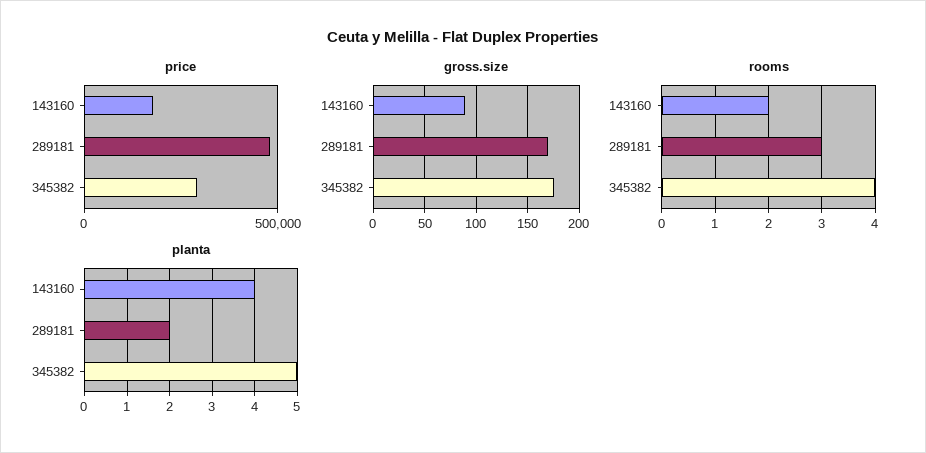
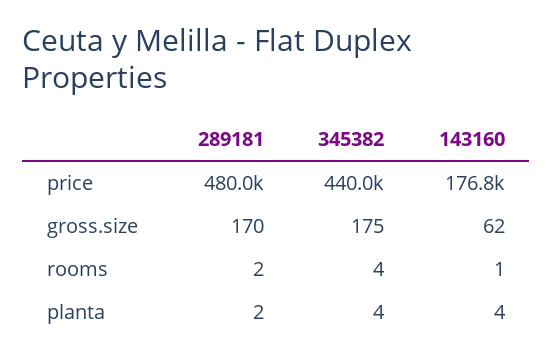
  {
    "price": {
      "143160": 176800,
      "289181": 480000,
-     "345382": 300000
+     "345382": 440000
    },
    "gross.size": {
-     "143160": 90,
+     "143160": 62,
      "289181": 170,
      "345382": 175
    },
    "rooms": {
-     "143160": 2,
+     "143160": 1,
-     "289181": 3,
+     "289181": 2,
      "345382": 4
    },
    "planta": {
      "143160": 4,
      "289181": 2,
-     "345382": 5
+     "345382": 4
    }
  }

